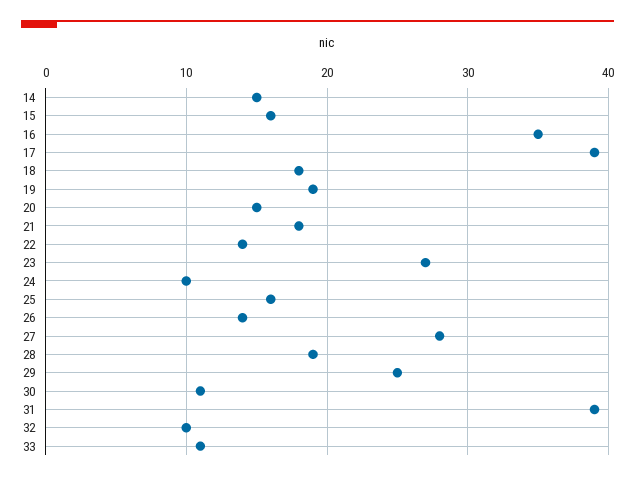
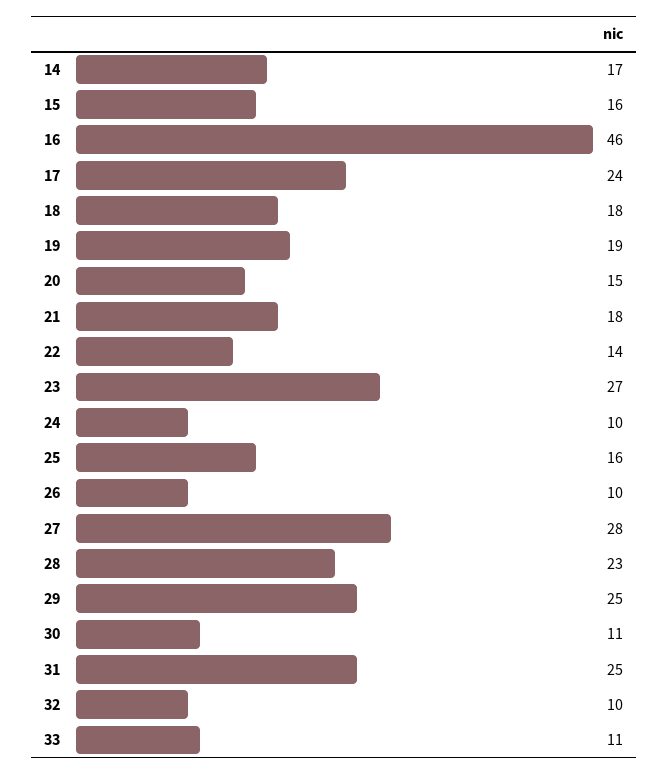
  {
-   "14": 15,
+   "14": 17,
    "15": 16,
-   "16": 35,
+   "16": 46,
-   "17": 39,
+   "17": 24,
    "18": 18,
    "19": 19,
    "20": 15,
    "21": 18,
    "22": 14,
    "23": 27,
    "24": 10,
    "25": 16,
-   "26": 14,
+   "26": 10,
    "27": 28,
-   "28": 19,
+   "28": 23,
    "29": 25,
    "30": 11,
-   "31": 39,
+   "31": 25,
    "32": 10,
    "33": 11
  }

